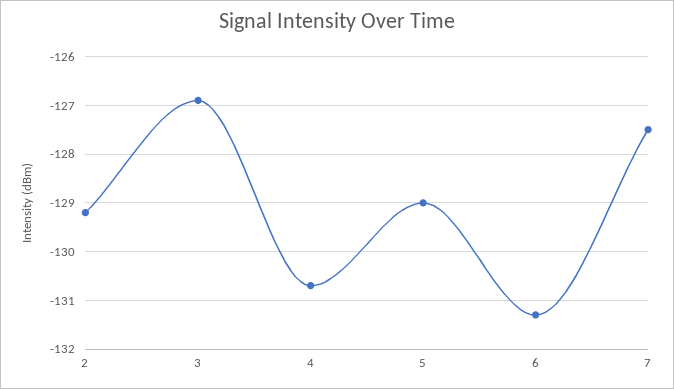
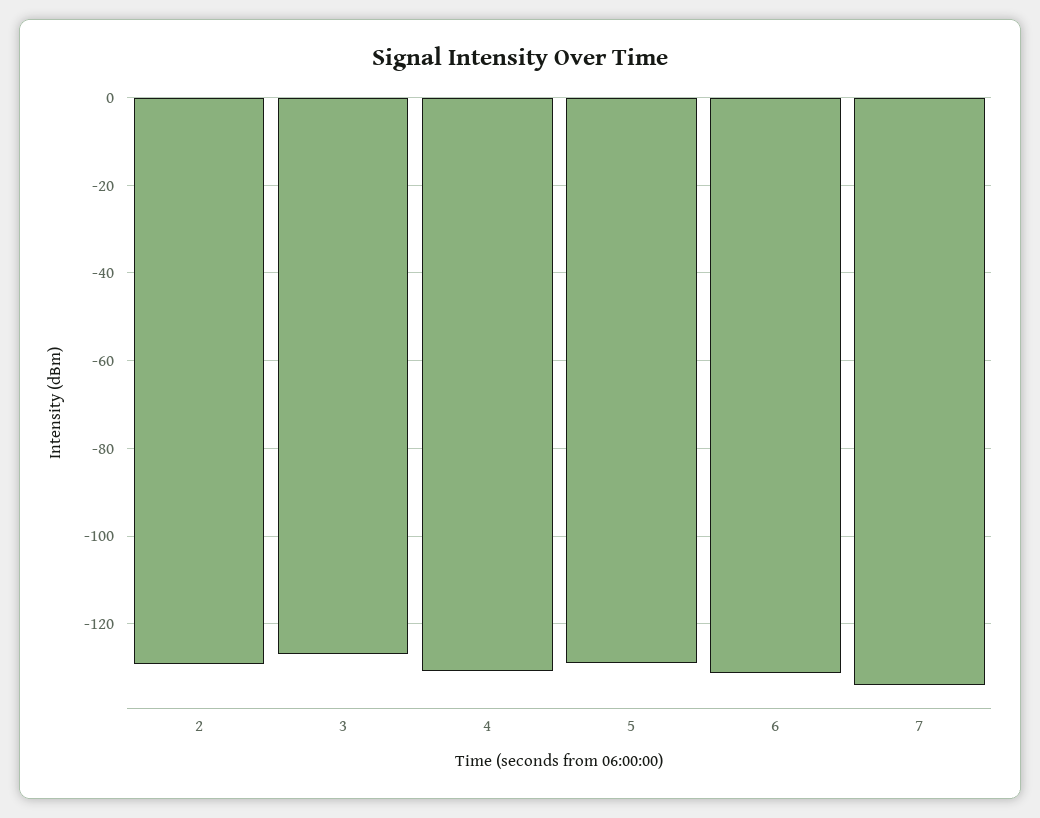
  {
    "2": -129,
    "3": -127,
    "4": -130.5,
    "5": -129,
    "6": -131.5,
-   "7": -127.5
+   "7": -134
  }

